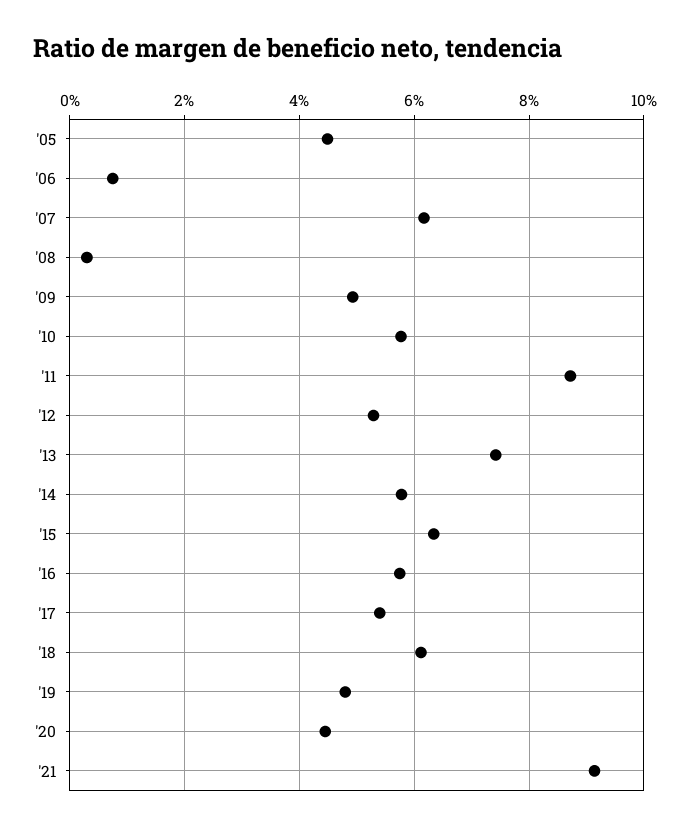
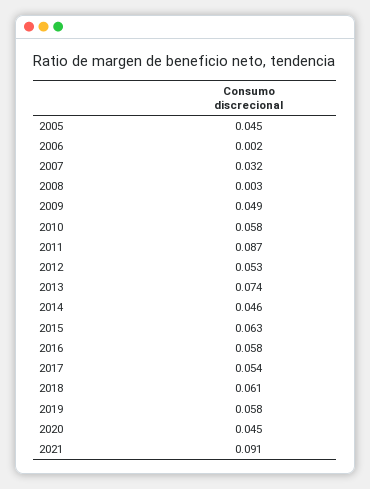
  {
    "'05": 0.045,
-   "'06": 0.008,
+   "'06": 0.002,
-   "'07": 0.062,
+   "'07": 0.032,
    "'08": 0.003,
    "'09": 0.049,
    "'10": 0.058,
    "'11": 0.087,
    "'12": 0.053,
    "'13": 0.074,
-   "'14": 0.058,
+   "'14": 0.046,
    "'15": 0.063,
    "'16": 0.058,
    "'17": 0.054,
    "'18": 0.061,
-   "'19": 0.048,
+   "'19": 0.058,
    "'20": 0.045,
    "'21": 0.091
  }

